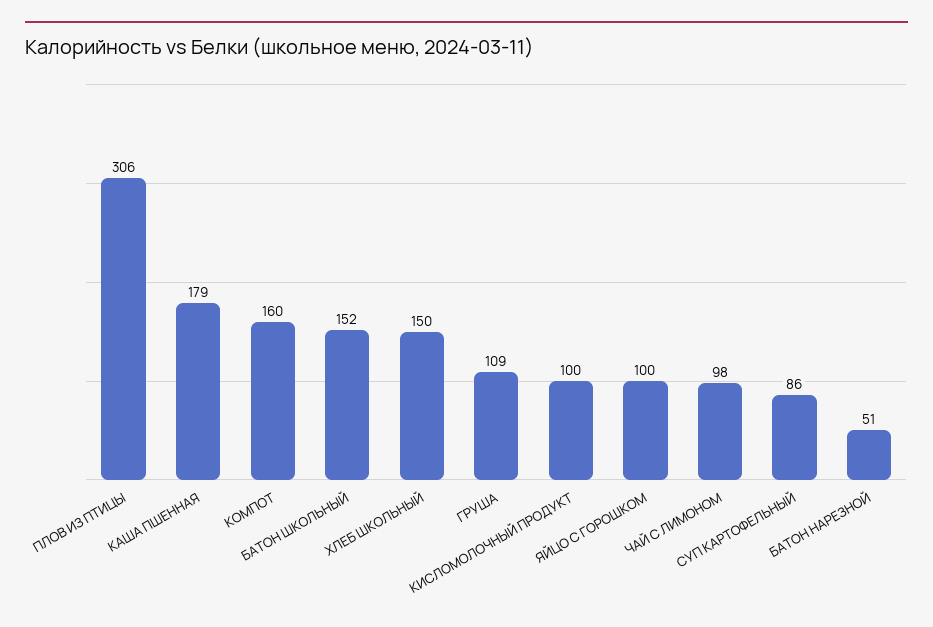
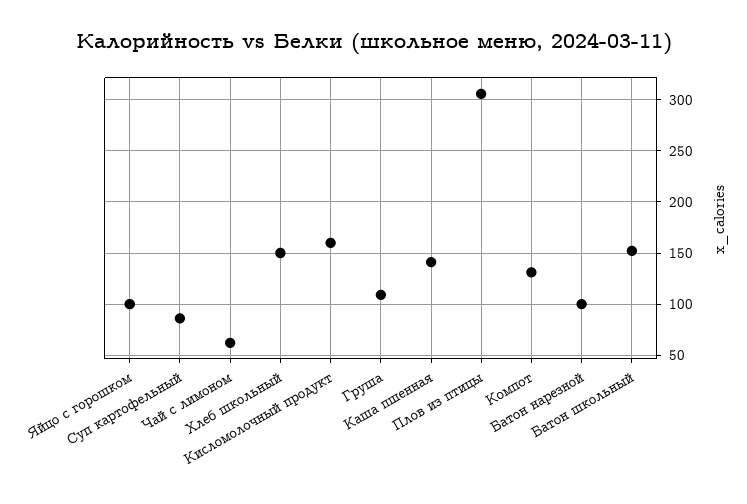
  {
    "ПЛОВ ИЗ ПТИЦЫ": 306,
-   "КАША ПШЕННАЯ": 179,
+   "КАША ПШЕННАЯ": 140,
-   "КОМПОТ": 160,
+   "КОМПОТ": 130,
    "БАТОН ШКОЛЬНЫЙ": 152,
    "ХЛЕБ ШКОЛЬНЫЙ": 150,
    "ГРУША": 109,
-   "КИСЛОМОЛОЧНЫЙ ПРОДУКТ": 100,
+   "КИСЛОМОЛОЧНЫЙ ПРОДУКТ": 160,
    "ЯЙЦО С ГОРОШКОМ": 100,
-   "ЧАЙ С ЛИМОНОМ": 98,
+   "ЧАЙ С ЛИМОНОМ": 60,
    "СУП КАРТОФЕЛЬНЫЙ": 86,
-   "БАТОН НАРЕЗНОЙ": 51
+   "БАТОН НАРЕЗНОЙ": 100
  }

